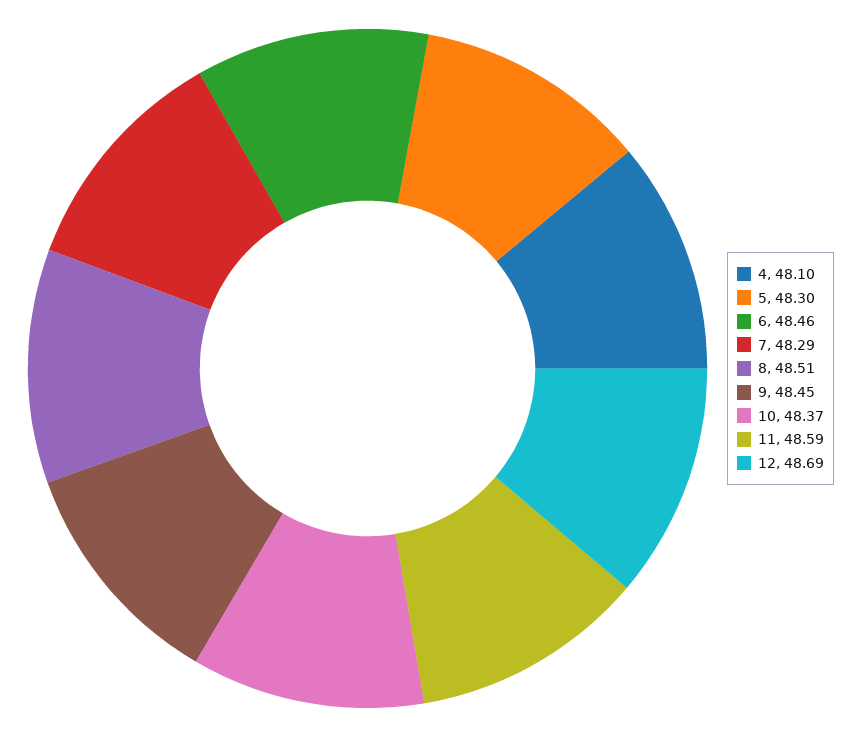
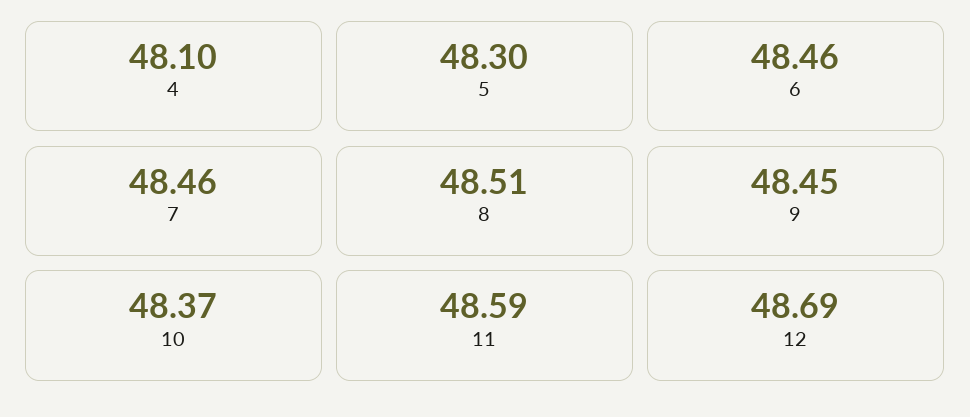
  {
    "4": 48.1,
    "5": 48.3,
    "6": 48.46,
-   "7": 48.29,
+   "7": 48.46,
    "8": 48.51,
    "9": 48.45,
    "10": 48.37,
    "11": 48.59,
    "12": 48.69
  }

